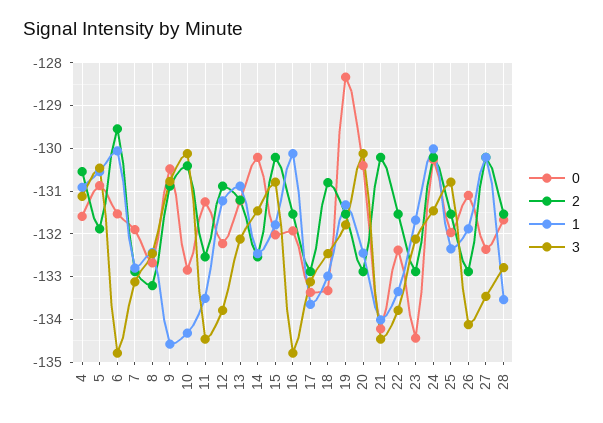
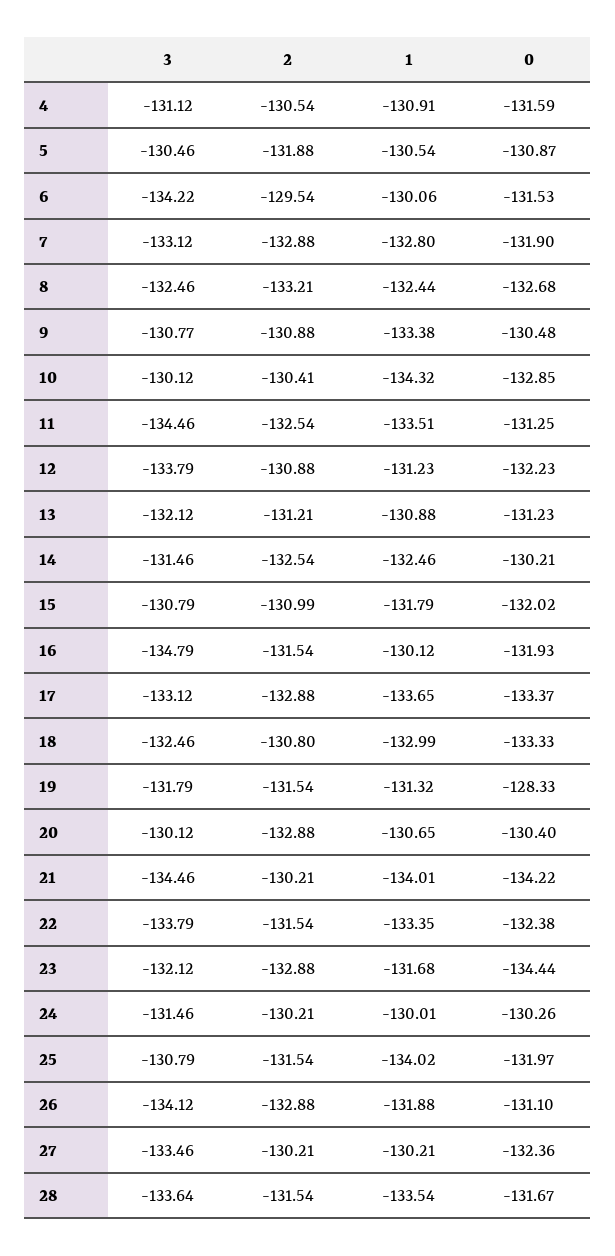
  {
    "0": {
      "4": -131.59,
      "5": -130.87,
      "6": -131.53,
      "7": -131.9,
      "8": -132.68,
      "9": -130.48,
      "10": -132.85,
      "11": -131.25,
      "12": -132.23,
      "13": -131.23,
      "14": -130.21,
      "15": -132.02,
      "16": -131.93,
      "17": -133.37,
      "18": -133.33,
      "19": -128.33,
      "20": -130.4,
      "21": -134.22,
      "22": -132.38,
      "23": -134.44,
      "24": -130.26,
      "25": -131.97,
      "26": -131.1,
      "27": -132.36,
      "28": -131.67
    },
    "2": {
      "4": -130.54,
      "5": -131.88,
      "6": -129.54,
      "7": -132.88,
      "8": -133.21,
      "9": -130.88,
      "10": -130.41,
      "11": -132.54,
      "12": -130.88,
      "13": -131.21,
      "14": -132.54,
-     "15": -130.2,
+     "15": -130.99,
      "16": -131.54,
      "17": -132.88,
      "18": -130.8,
      "19": -131.54,
      "20": -132.88,
      "21": -130.21,
      "22": -131.54,
      "23": -132.88,
      "24": -130.21,
      "25": -131.54,
      "26": -132.88,
      "27": -130.21,
      "28": -131.54
    },
    "1": {
      "4": -130.91,
      "5": -130.54,
      "6": -130.06,
      "7": -132.8,
      "8": -132.44,
-     "9": -134.6,
+     "9": -133.38,
      "10": -134.32,
      "11": -133.51,
      "12": -131.23,
      "13": -130.88,
      "14": -132.46,
      "15": -131.79,
      "16": -130.12,
      "17": -133.65,
      "18": -132.99,
      "19": -131.32,
-     "20": -132.4,
+     "20": -130.65,
      "21": -134.01,
      "22": -133.35,
      "23": -131.68,
      "24": -130.01,
-     "25": -132.4,
+     "25": -134.02,
      "26": -131.88,
      "27": -130.21,
      "28": -133.54
    },
    "3": {
      "4": -131.12,
      "5": -130.46,
-     "6": -134.8,
+     "6": -134.22,
      "7": -133.12,
      "8": -132.46,
      "9": -130.77,
      "10": -130.12,
      "11": -134.46,
      "12": -133.79,
      "13": -132.12,
      "14": -131.46,
      "15": -130.79,
      "16": -134.79,
      "17": -133.12,
      "18": -132.46,
      "19": -131.79,
      "20": -130.12,
      "21": -134.46,
      "22": -133.79,
      "23": -132.12,
      "24": -131.46,
      "25": -130.79,
      "26": -134.12,
      "27": -133.46,
-     "28": -132.8
+     "28": -133.64
    }
  }

